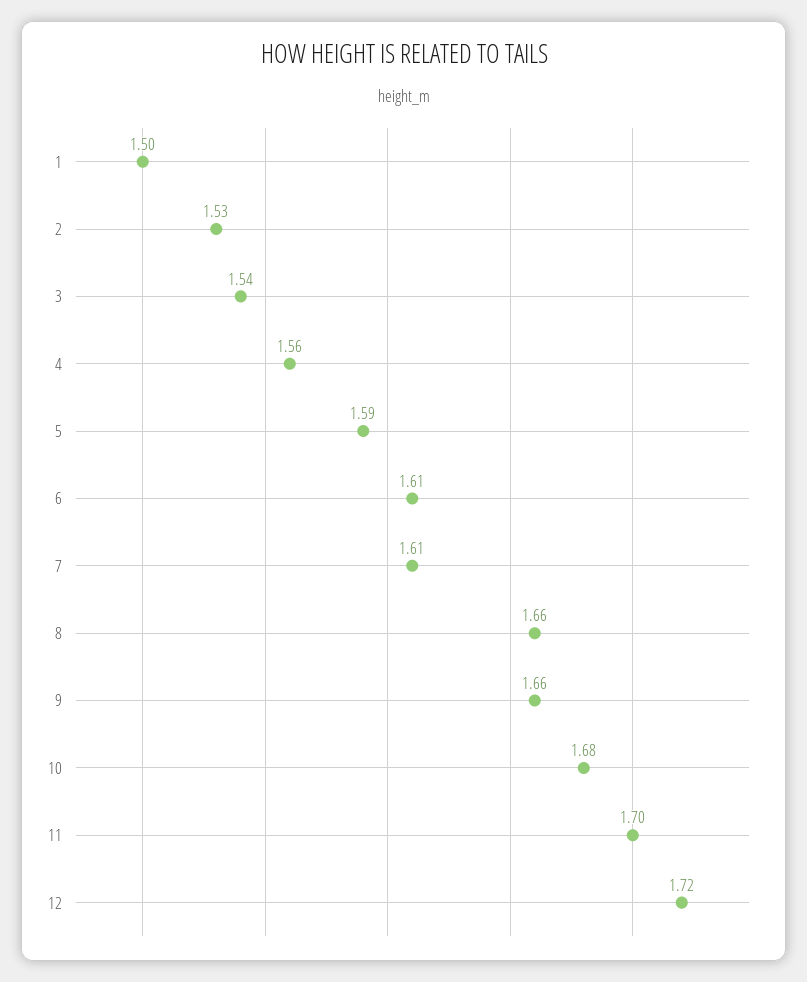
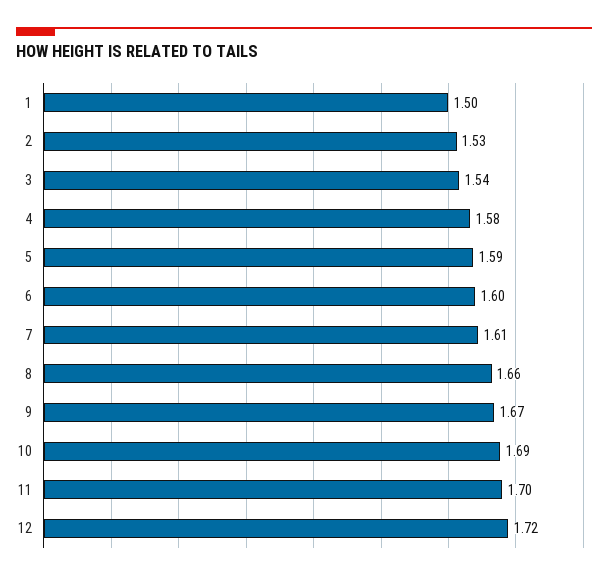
  {
    "1": 1.5,
    "2": 1.53,
    "3": 1.54,
-   "4": 1.56,
+   "4": 1.58,
    "5": 1.59,
-   "6": 1.61,
+   "6": 1.6,
    "7": 1.61,
    "8": 1.66,
-   "9": 1.66,
+   "9": 1.67,
-   "10": 1.68,
+   "10": 1.69,
    "11": 1.7,
    "12": 1.72
  }

